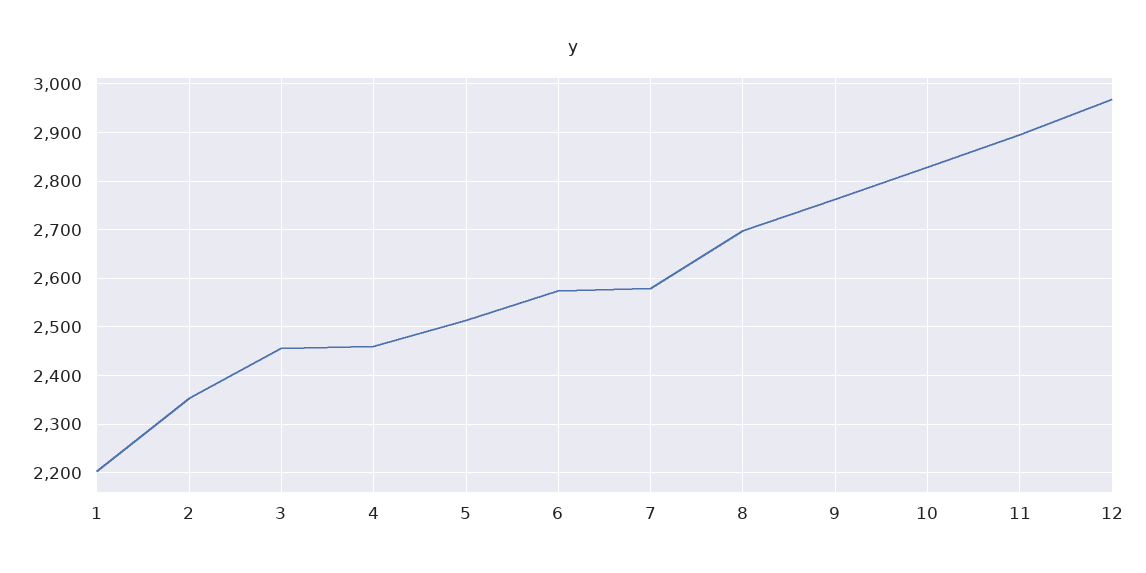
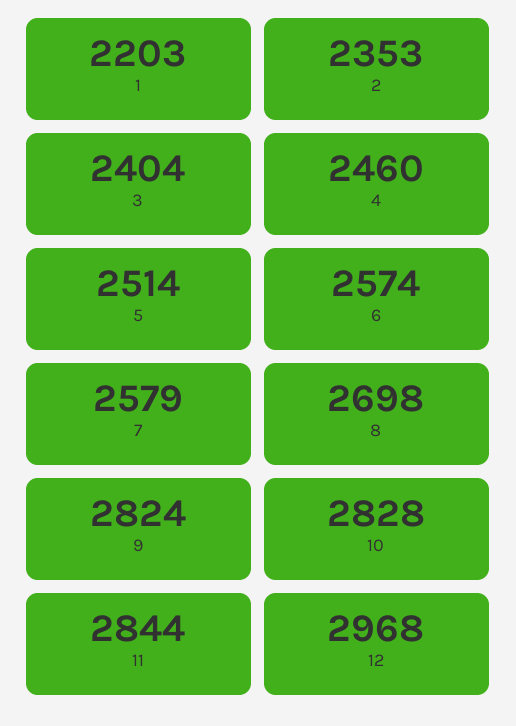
  {
    "1": 2203,
    "2": 2353,
-   "3": 2460,
+   "3": 2404,
    "4": 2460,
    "5": 2514,
    "6": 2574,
    "7": 2579,
    "8": 2698,
-   "9": 2760,
+   "9": 2824,
    "10": 2828,
-   "11": 2900,
+   "11": 2844,
    "12": 2968
  }

